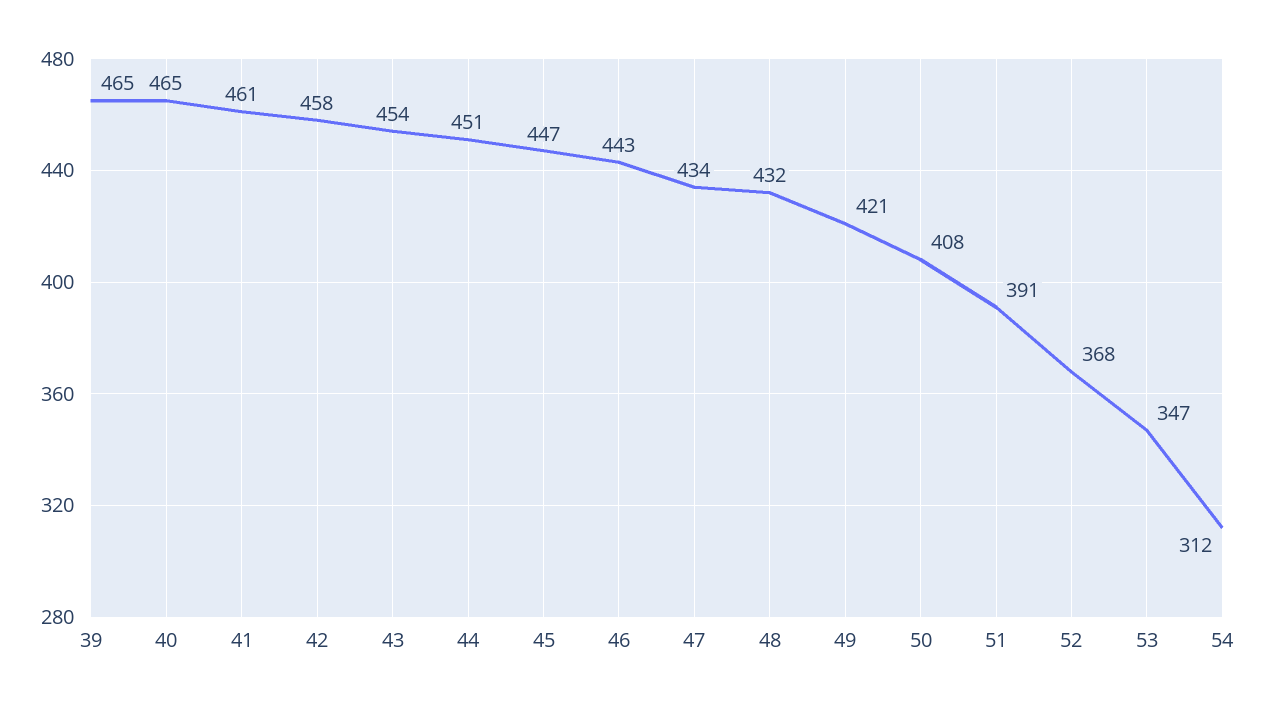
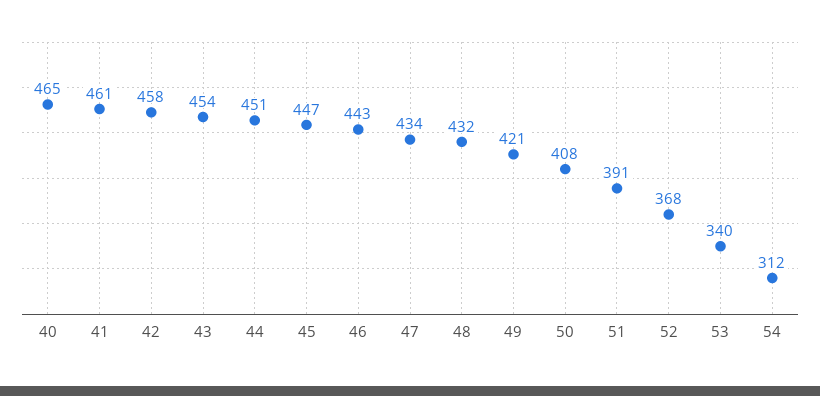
  {
-   "39": 465,
    "40": 465,
    "41": 461,
    "42": 458,
    "43": 454,
    "44": 451,
    "45": 447,
    "46": 443,
    "47": 434,
    "48": 432,
    "49": 421,
    "50": 408,
    "51": 391,
    "52": 368,
-   "53": 347,
+   "53": 340,
    "54": 312
  }

